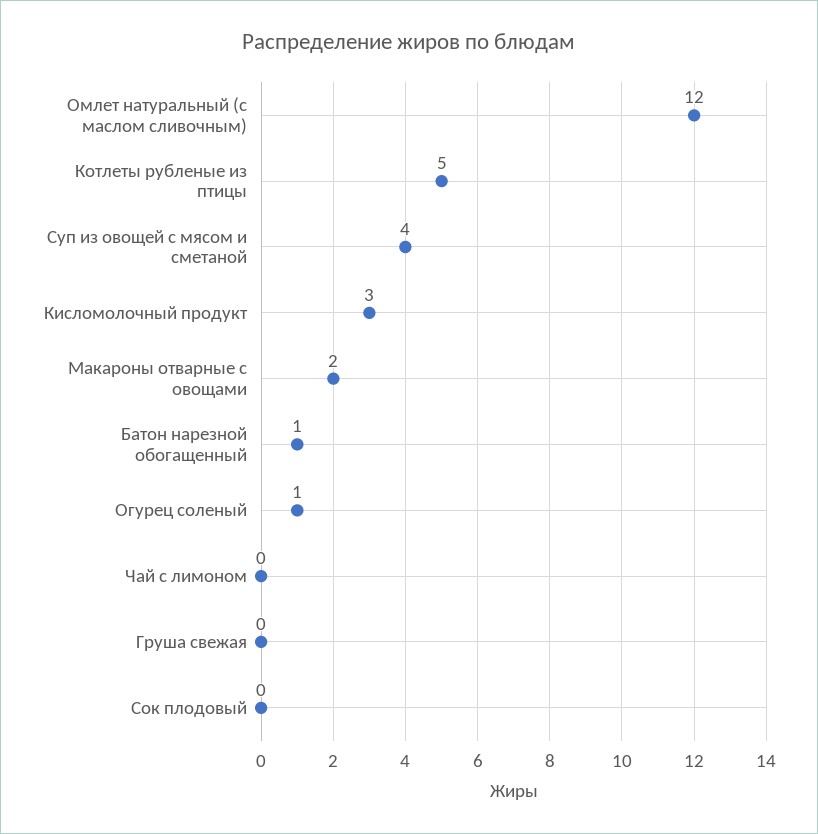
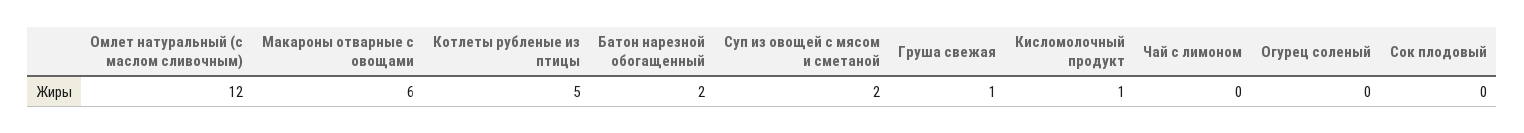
  {
    "Омлет натуральный (с маслом сливочным)": 12,
    "Котлеты рубленые из птицы": 5,
-   "Суп из овощей с мясом и сметаной": 4,
+   "Суп из овощей с мясом и сметаной": 2,
-   "Кисломолочный продукт": 3,
+   "Кисломолочный продукт": 1,
-   "Макароны отварные с овощами": 2,
+   "Макароны отварные с овощами": 6,
-   "Батон нарезной обогащенный": 1,
+   "Батон нарезной обогащенный": 2,
-   "Огурец соленый": 1,
+   "Огурец соленый": 0,
    "Чай с лимоном": 0,
-   "Груша свежая": 0,
+   "Груша свежая": 1,
    "Сок плодовый": 0
  }

